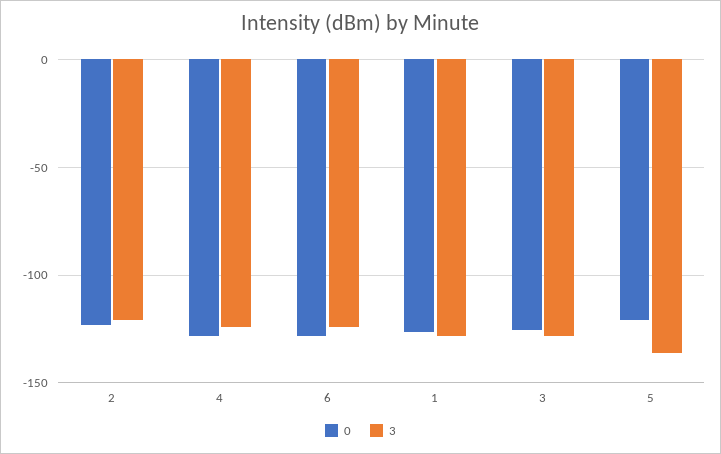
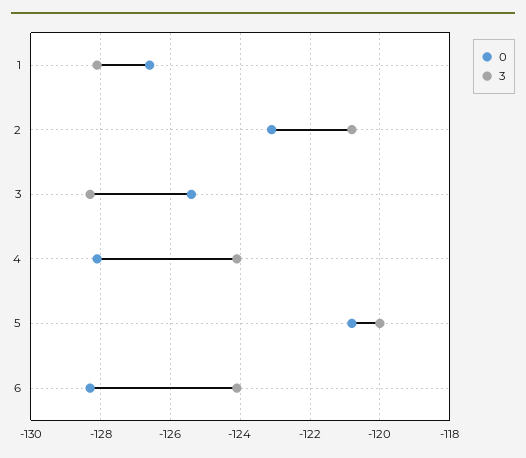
  {
    "0": {
      "2": -123,
      "4": -128,
      "6": -128.5,
      "1": -126.5,
      "3": -125.5,
      "5": -121
    },
    "3": {
      "2": -121,
      "4": -124,
      "6": -124,
      "1": -128,
      "3": -128.5,
-     "5": -135
+     "5": -120
    }
  }

